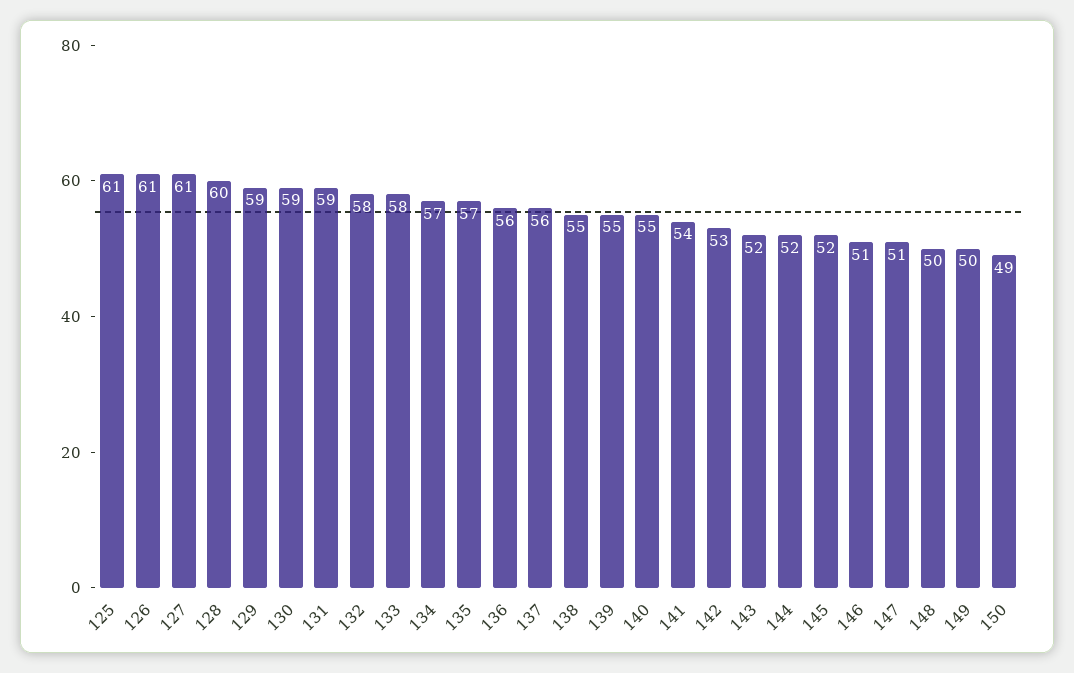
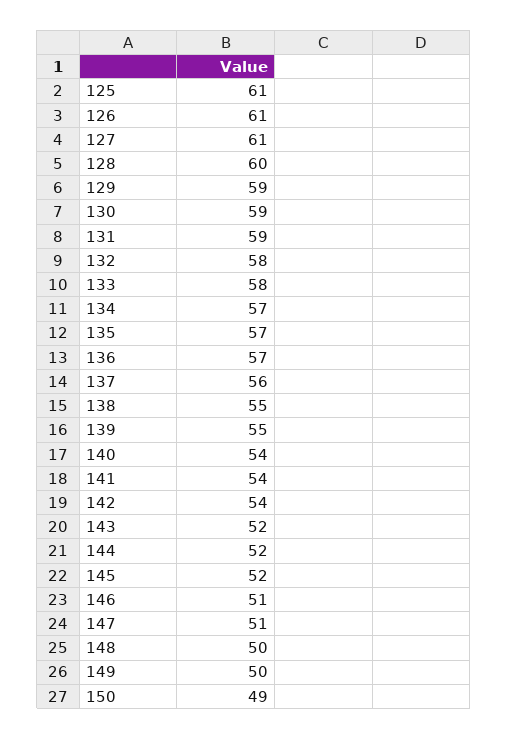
  {
    "125": 61,
    "126": 61,
    "127": 61,
    "128": 60,
    "129": 59,
    "130": 59,
    "131": 59,
    "132": 58,
    "133": 58,
    "134": 57,
    "135": 57,
-   "136": 56,
+   "136": 57,
    "137": 56,
    "138": 55,
    "139": 55,
-   "140": 55,
+   "140": 54,
    "141": 54,
-   "142": 53,
+   "142": 54,
    "143": 52,
    "144": 52,
    "145": 52,
    "146": 51,
    "147": 51,
    "148": 50,
    "149": 50,
    "150": 49
  }

